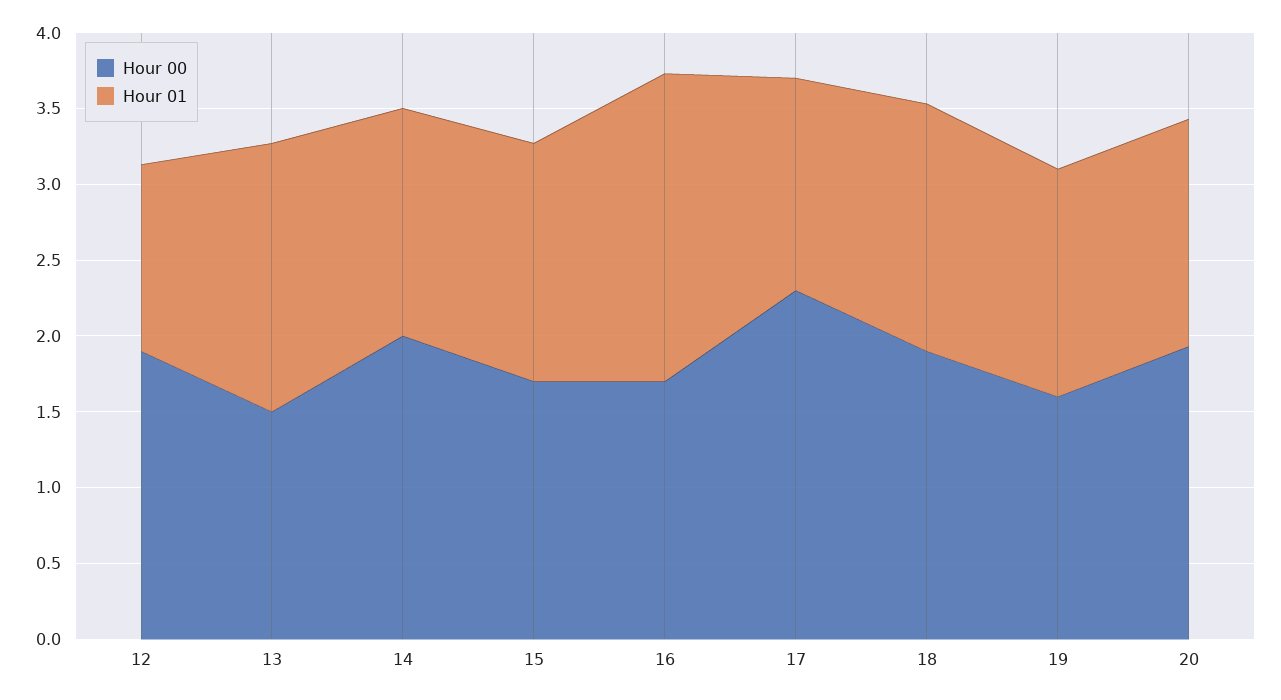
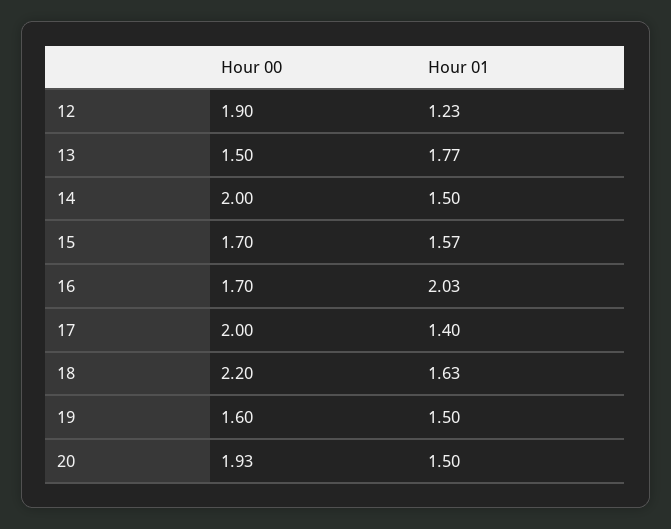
  {
    "Hour 00": {
      "12": 1.9,
      "13": 1.5,
      "14": 2,
      "15": 1.7,
      "16": 1.7,
-     "17": 2.3,
+     "17": 2,
-     "18": 1.9,
+     "18": 2.2,
      "19": 1.6,
      "20": 1.93
    },
    "Hour 01": {
      "12": 1.23,
      "13": 1.77,
      "14": 1.5,
      "15": 1.57,
      "16": 2.03,
      "17": 1.4,
      "18": 1.63,
      "19": 1.5,
      "20": 1.5
    }
  }

